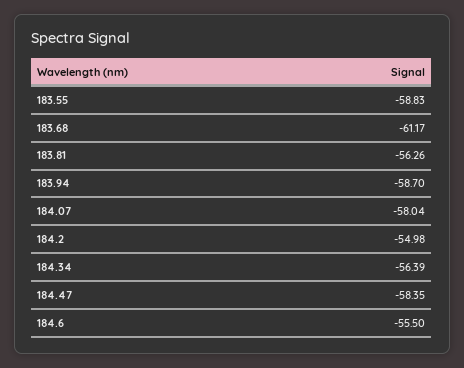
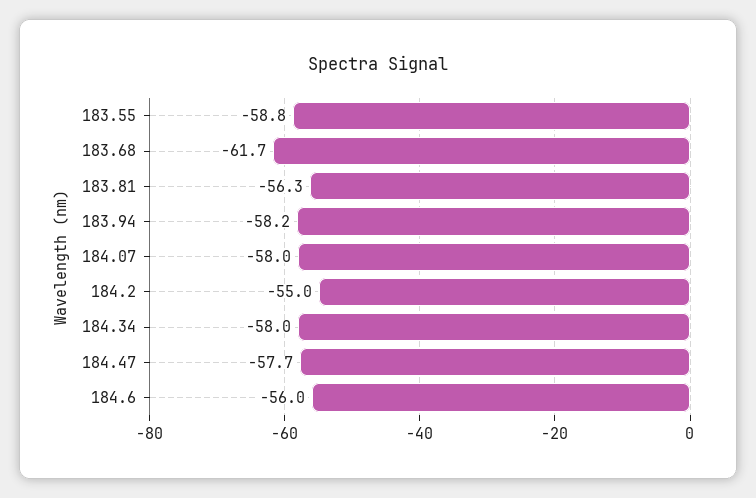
  {
    "183.55": -58.83,
-   "183.68": -61.17,
+   "183.68": -61.7,
    "183.81": -56.26,
-   "183.94": -58.7,
+   "183.94": -58.2,
    "184.07": -58.04,
    "184.2": -54.98,
-   "184.34": -56.39,
+   "184.34": -58,
-   "184.47": -58.35,
+   "184.47": -57.7,
-   "184.6": -55.5
+   "184.6": -56
  }

